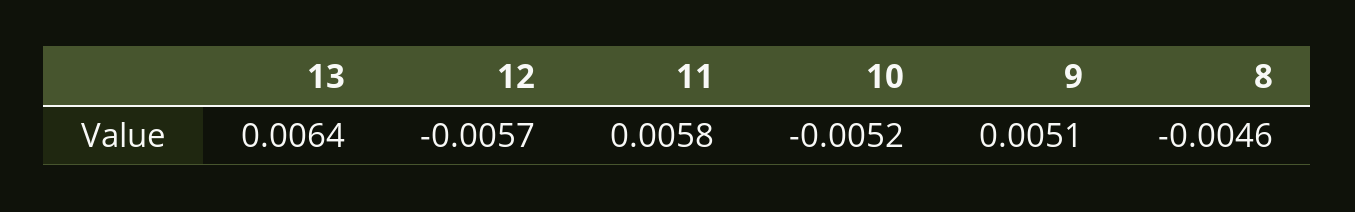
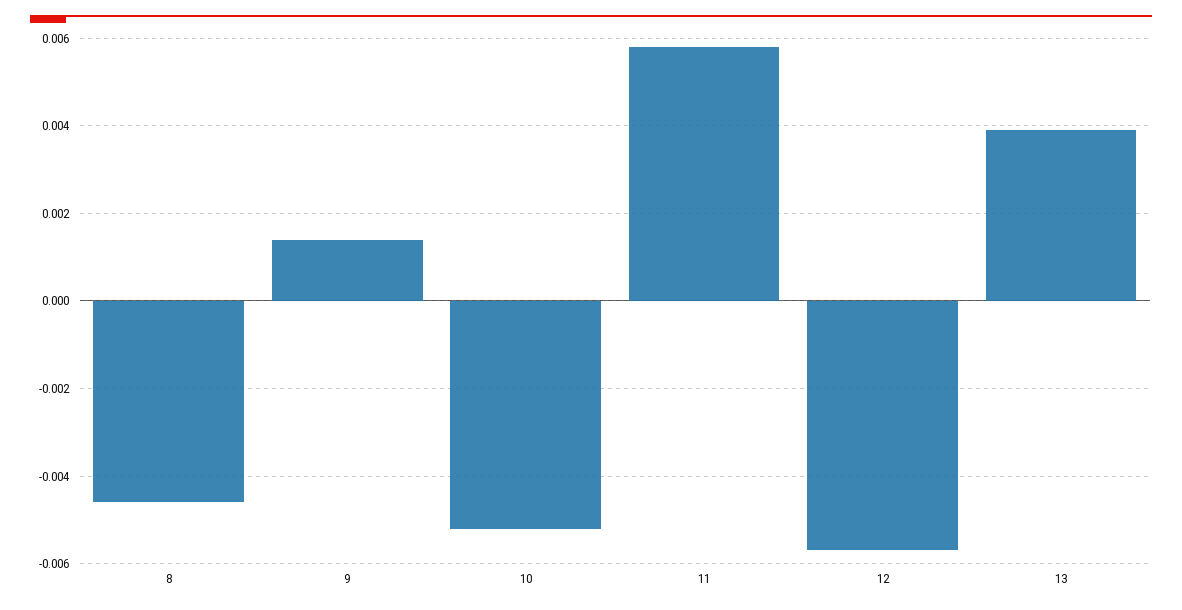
  {
-   "13": 0.0064,
+   "13": 0.004,
    "12": -0.0057,
    "11": 0.0058,
    "10": -0.0052,
-   "9": 0.0051,
+   "9": 0.0015,
    "8": -0.0046
  }

